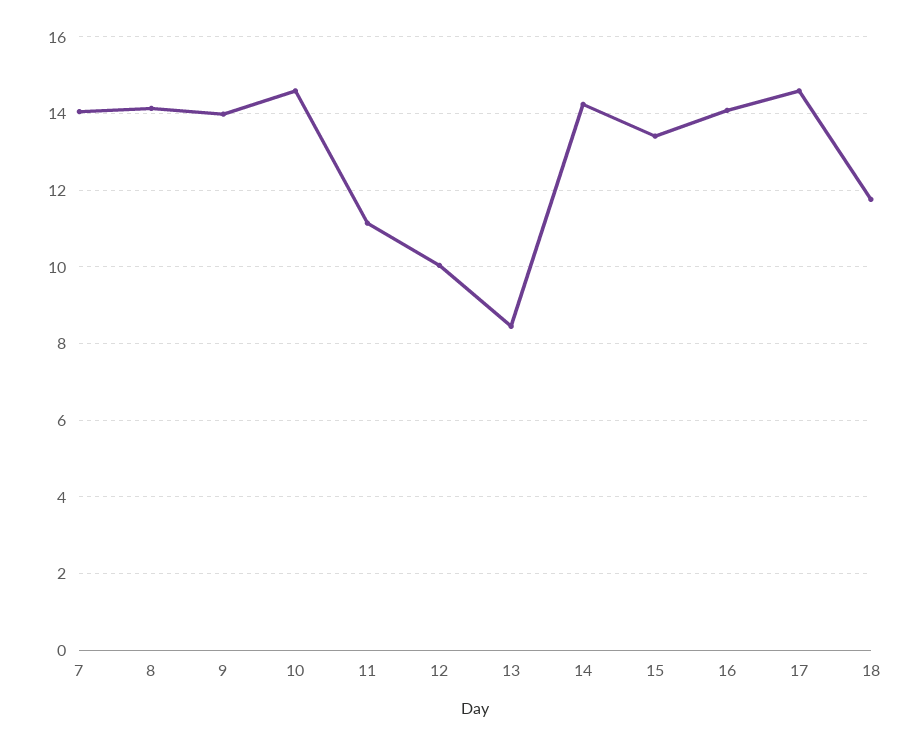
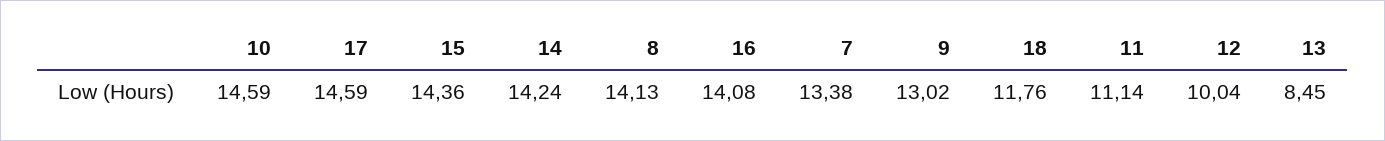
  {
-   "7": 14,
+   "7": 13.38,
    "8": 14.13,
-   "9": 14,
+   "9": 13.02,
    "10": 14.59,
    "11": 11.14,
    "12": 10.04,
    "13": 8.45,
    "14": 14.24,
-   "15": 13.4,
+   "15": 14.36,
    "16": 14.08,
    "17": 14.59,
    "18": 11.76
  }

